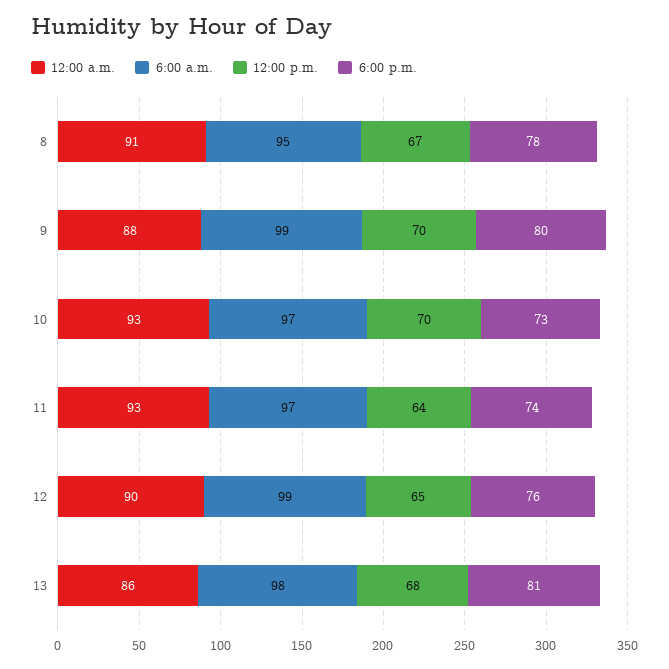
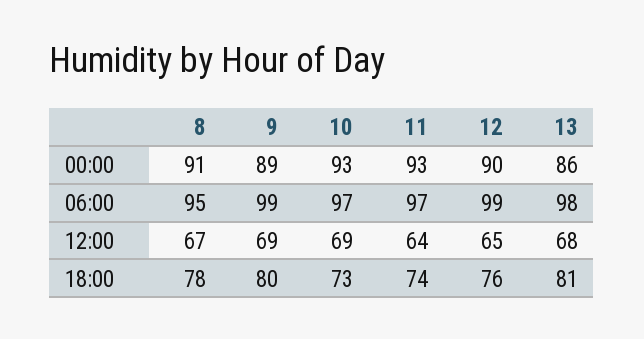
  {
    "12:00 a.m.": {
      "8": 91,
-     "9": 88,
+     "9": 89,
      "10": 93,
      "11": 93,
      "12": 90,
      "13": 86
    },
    "6:00 a.m.": {
      "8": 95,
      "9": 99,
      "10": 97,
      "11": 97,
      "12": 99,
      "13": 98
    },
    "12:00 p.m.": {
      "8": 67,
-     "9": 70,
+     "9": 69,
-     "10": 70,
+     "10": 69,
      "11": 64,
      "12": 65,
      "13": 68
    },
    "6:00 p.m.": {
      "8": 78,
      "9": 80,
      "10": 73,
      "11": 74,
      "12": 76,
      "13": 81
    }
  }

